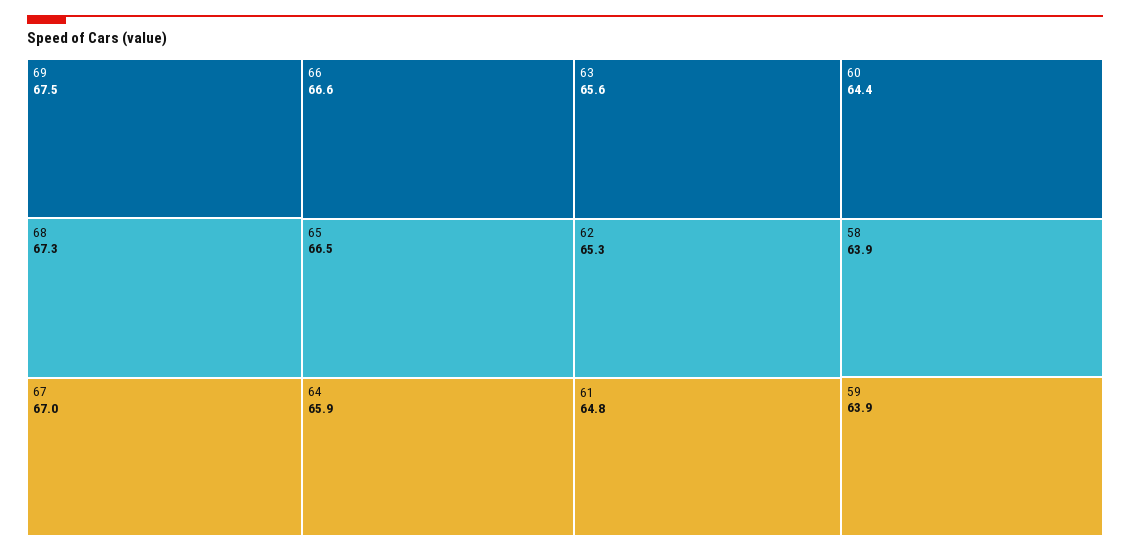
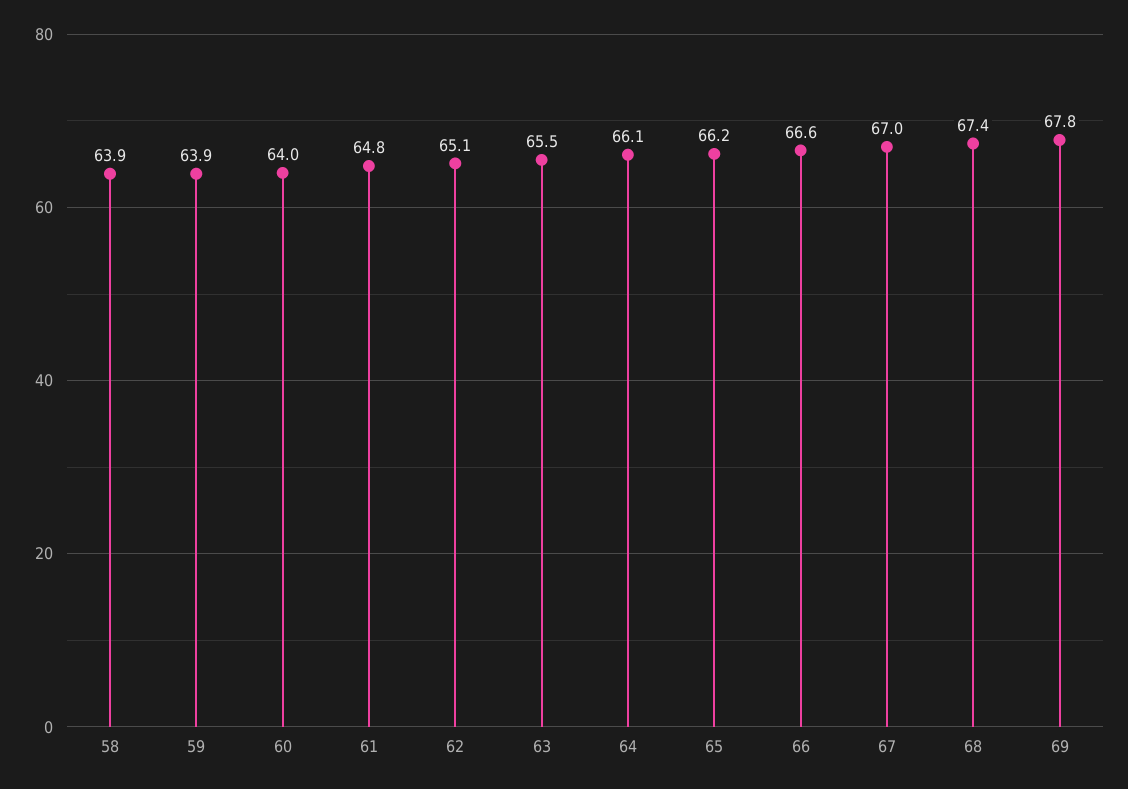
  {
-   "69": 67.5,
+   "69": 67.8,
-   "68": 67.3,
+   "68": 67.4,
    "67": 67,
    "66": 66.6,
-   "65": 66.5,
+   "65": 66.2,
-   "64": 65.9,
+   "64": 66.1,
-   "63": 65.6,
+   "63": 65.5,
-   "62": 65.3,
+   "62": 65.1,
    "61": 64.8,
-   "60": 64.4,
+   "60": 64,
    "58": 63.9,
    "59": 63.9
  }

